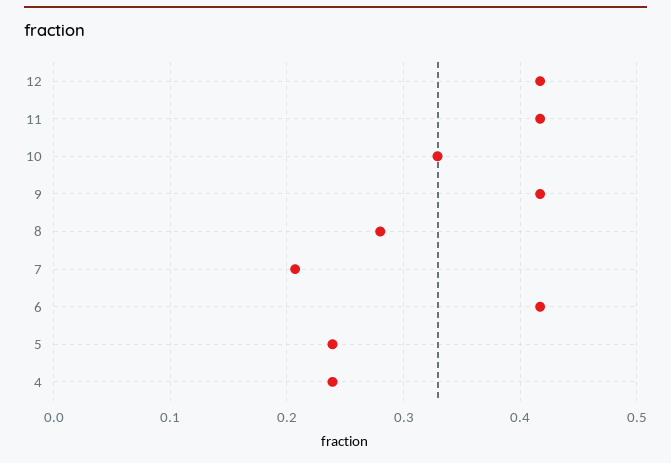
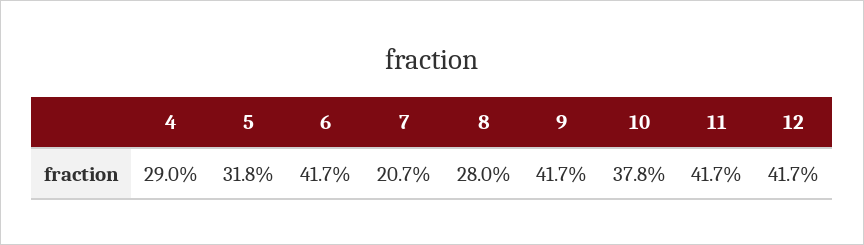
  {
    "12": 0.417,
    "11": 0.417,
-   "10": 0.33,
+   "10": 0.378,
    "9": 0.417,
    "8": 0.28,
    "7": 0.207,
    "6": 0.417,
-   "5": 0.24,
+   "5": 0.318,
-   "4": 0.24
+   "4": 0.29
  }

